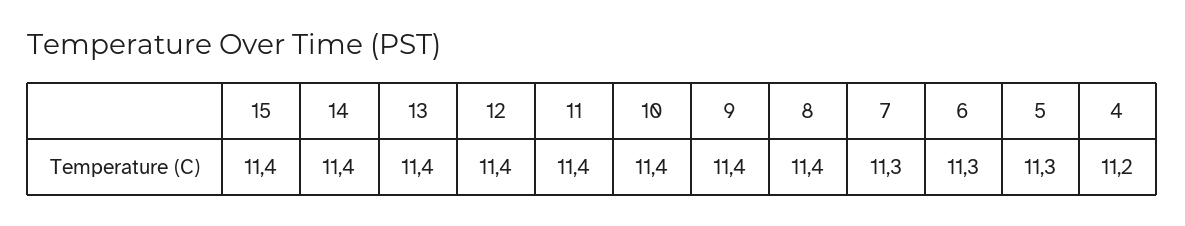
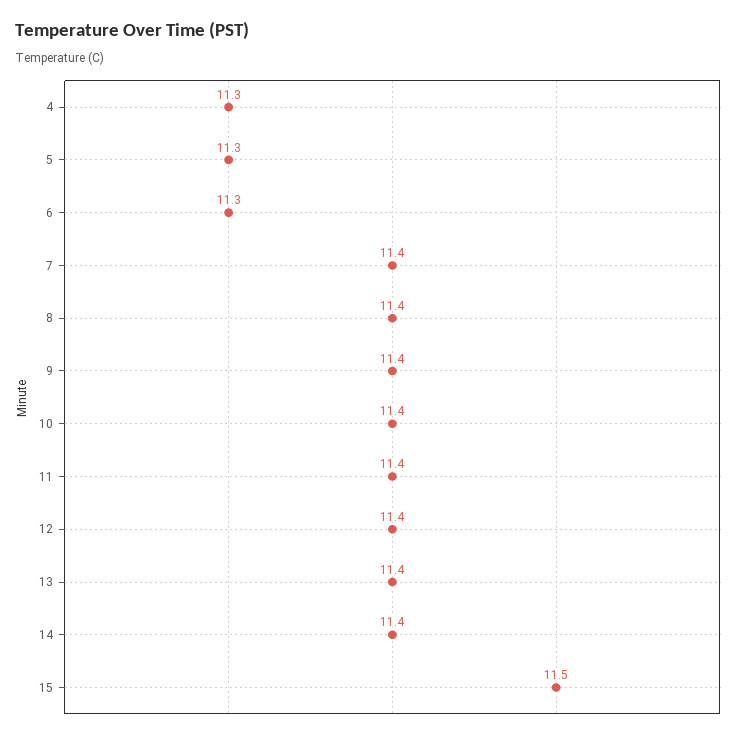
  {
-   "15": 11.4,
+   "15": 11.5,
    "14": 11.4,
    "13": 11.4,
    "12": 11.4,
    "11": 11.4,
    "10": 11.4,
    "9": 11.4,
    "8": 11.4,
-   "7": 11.3,
+   "7": 11.4,
    "6": 11.3,
    "5": 11.3,
-   "4": 11.2
+   "4": 11.3
  }

